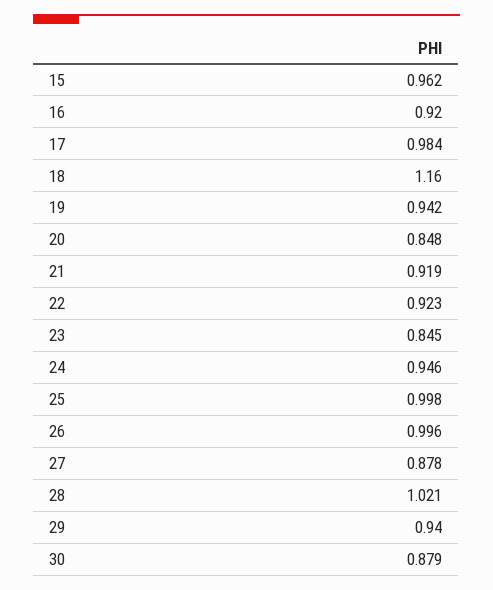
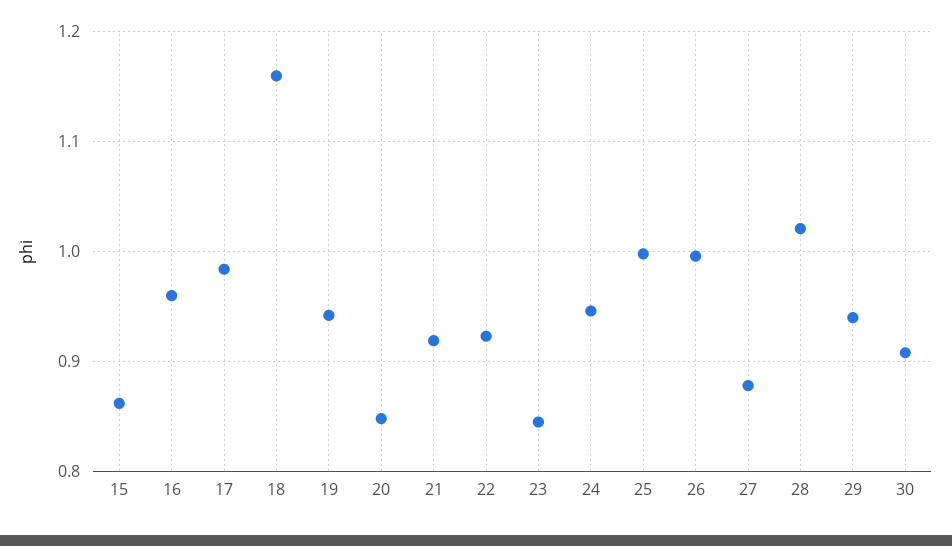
  {
-   "15": 0.962,
+   "15": 0.86,
-   "16": 0.92,
+   "16": 0.96,
    "17": 0.984,
    "18": 1.16,
    "19": 0.942,
    "20": 0.848,
    "21": 0.919,
    "22": 0.923,
    "23": 0.845,
    "24": 0.946,
    "25": 0.998,
    "26": 0.996,
    "27": 0.878,
    "28": 1.021,
    "29": 0.94,
-   "30": 0.879
+   "30": 0.91
  }

